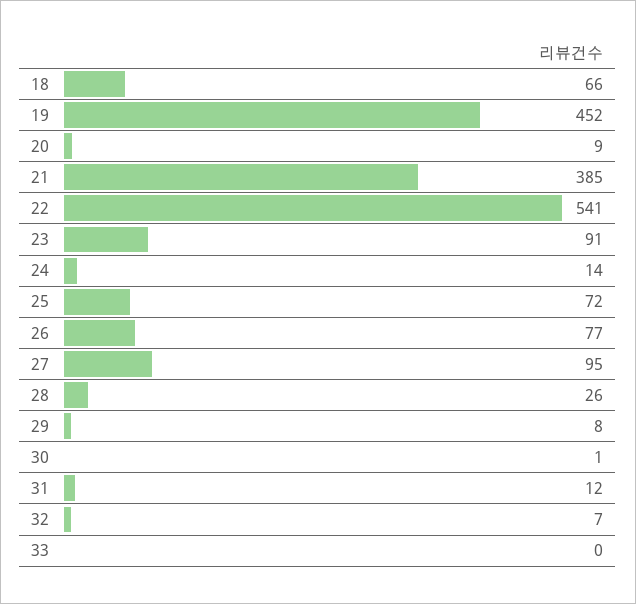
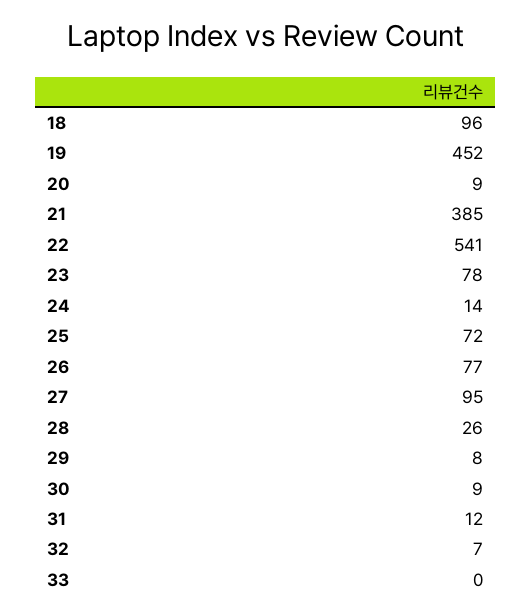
  {
-   "18": 66,
+   "18": 96,
    "19": 452,
    "20": 9,
    "21": 385,
    "22": 541,
-   "23": 91,
+   "23": 78,
    "24": 14,
    "25": 72,
    "26": 77,
    "27": 95,
    "28": 26,
    "29": 8,
-   "30": 1,
+   "30": 9,
    "31": 12,
    "32": 7,
    "33": 0
  }

